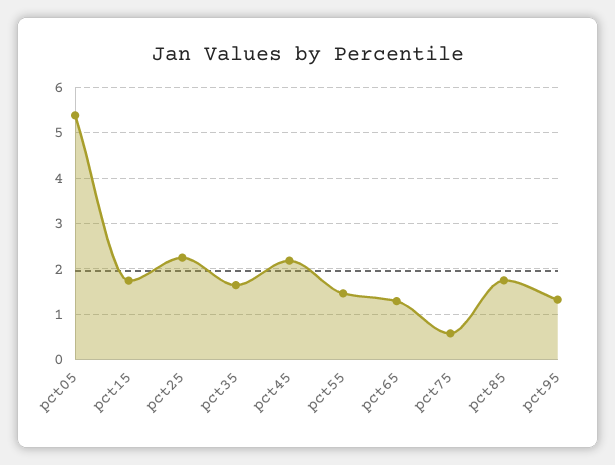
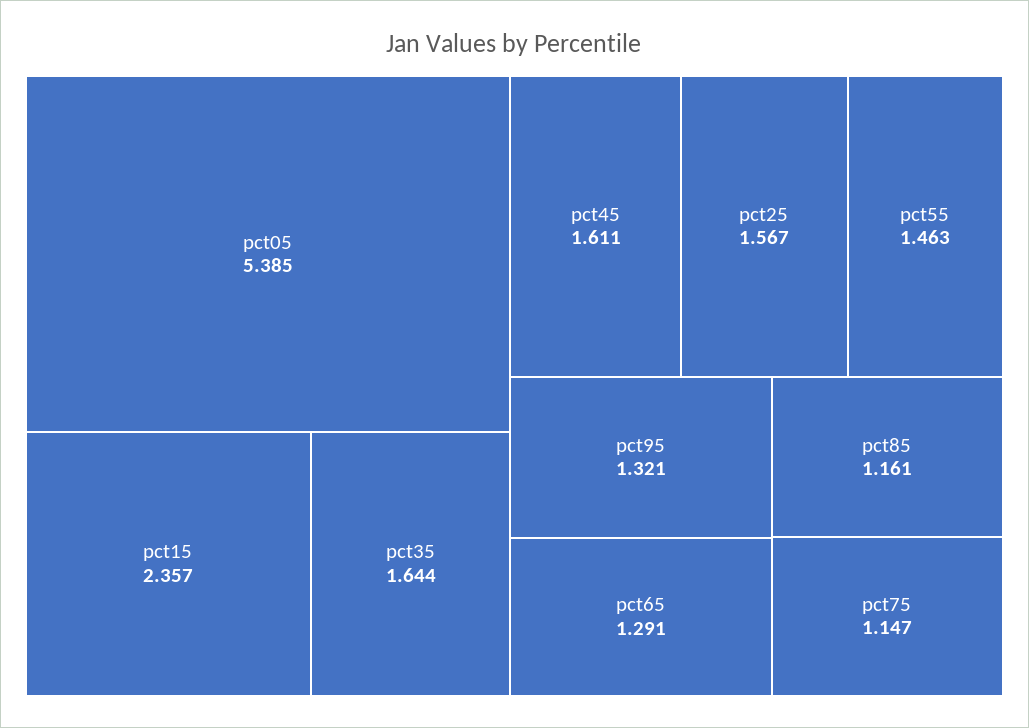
  {
    "pct05": 5.385,
-   "pct15": 1.8,
+   "pct15": 2.357,
-   "pct25": 2.2,
+   "pct25": 1.567,
    "pct35": 1.644,
-   "pct45": 2.2,
+   "pct45": 1.611,
    "pct55": 1.463,
    "pct65": 1.291,
-   "pct75": 0.6,
+   "pct75": 1.147,
-   "pct85": 1.8,
+   "pct85": 1.161,
    "pct95": 1.321
  }

